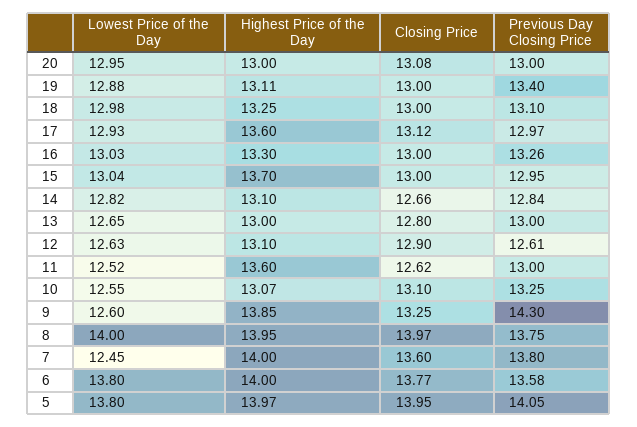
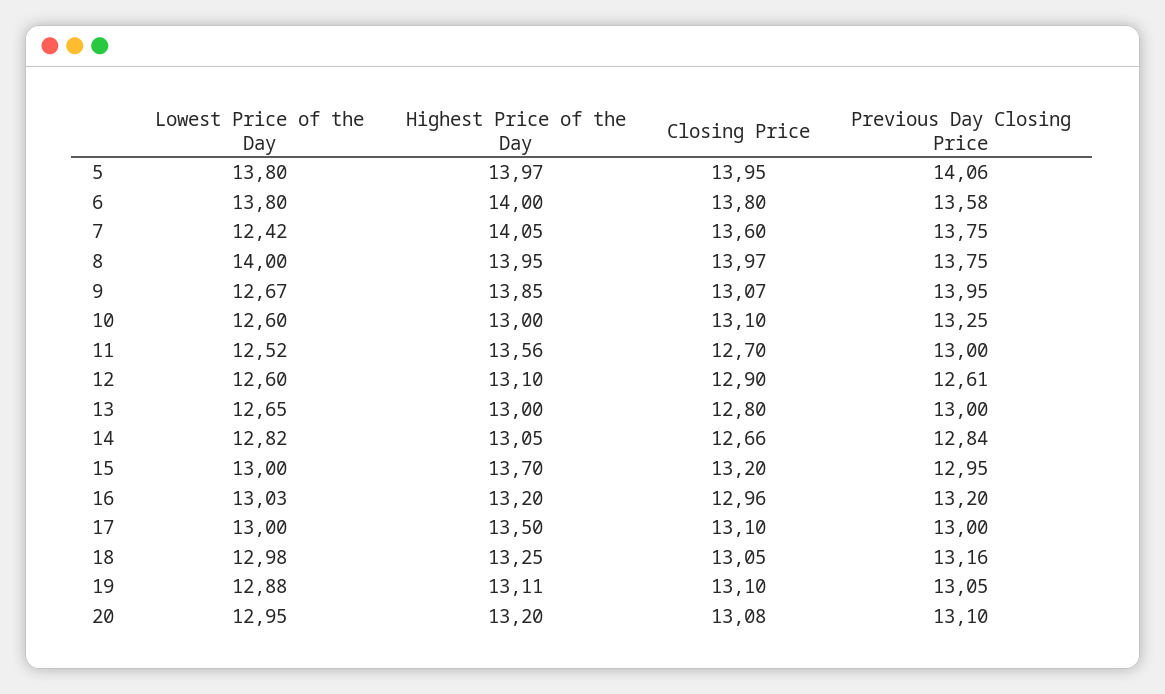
  {
    "Lowest Price of the Day": {
      "20": 12.95,
      "19": 12.88,
      "18": 12.98,
-     "17": 12.93,
+     "17": 13,
      "16": 13.03,
-     "15": 13.04,
+     "15": 13,
      "14": 12.82,
      "13": 12.65,
-     "12": 12.63,
+     "12": 12.6,
      "11": 12.52,
-     "10": 12.55,
+     "10": 12.6,
-     "9": 12.6,
+     "9": 12.67,
      "8": 14,
-     "7": 12.45,
+     "7": 12.42,
      "6": 13.8,
      "5": 13.8
    },
    "Highest Price of the Day": {
-     "20": 13,
+     "20": 13.2,
      "19": 13.11,
      "18": 13.25,
-     "17": 13.6,
+     "17": 13.5,
-     "16": 13.3,
+     "16": 13.2,
      "15": 13.7,
-     "14": 13.1,
+     "14": 13.05,
      "13": 13,
      "12": 13.1,
-     "11": 13.6,
+     "11": 13.56,
-     "10": 13.07,
+     "10": 13,
      "9": 13.85,
      "8": 13.95,
-     "7": 14,
+     "7": 14.05,
      "6": 14,
      "5": 13.97
    },
    "Closing Price": {
      "20": 13.08,
-     "19": 13,
+     "19": 13.1,
-     "18": 13,
+     "18": 13.05,
-     "17": 13.12,
+     "17": 13.1,
-     "16": 13,
+     "16": 12.96,
-     "15": 13,
+     "15": 13.2,
      "14": 12.66,
      "13": 12.8,
      "12": 12.9,
-     "11": 12.62,
+     "11": 12.7,
      "10": 13.1,
-     "9": 13.25,
+     "9": 13.07,
      "8": 13.97,
      "7": 13.6,
-     "6": 13.77,
+     "6": 13.8,
      "5": 13.95
    },
    "Previous Day Closing Price": {
-     "20": 13,
+     "20": 13.1,
-     "19": 13.4,
+     "19": 13.05,
-     "18": 13.1,
+     "18": 13.16,
-     "17": 12.97,
+     "17": 13,
-     "16": 13.26,
+     "16": 13.2,
      "15": 12.95,
      "14": 12.84,
      "13": 13,
      "12": 12.61,
      "11": 13,
      "10": 13.25,
-     "9": 14.3,
+     "9": 13.95,
      "8": 13.75,
-     "7": 13.8,
+     "7": 13.75,
      "6": 13.58,
-     "5": 14.05
+     "5": 14.06
    }
  }

